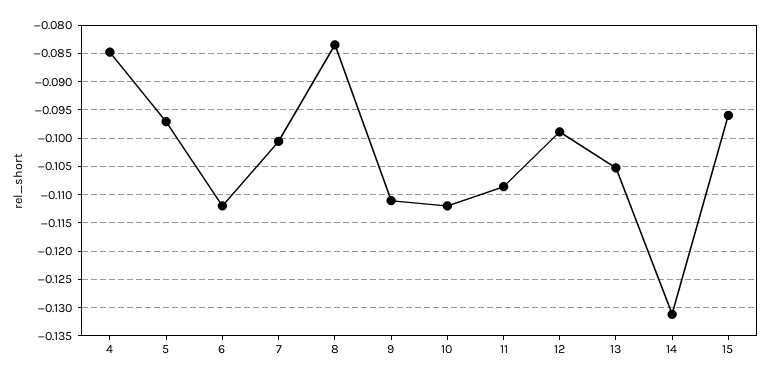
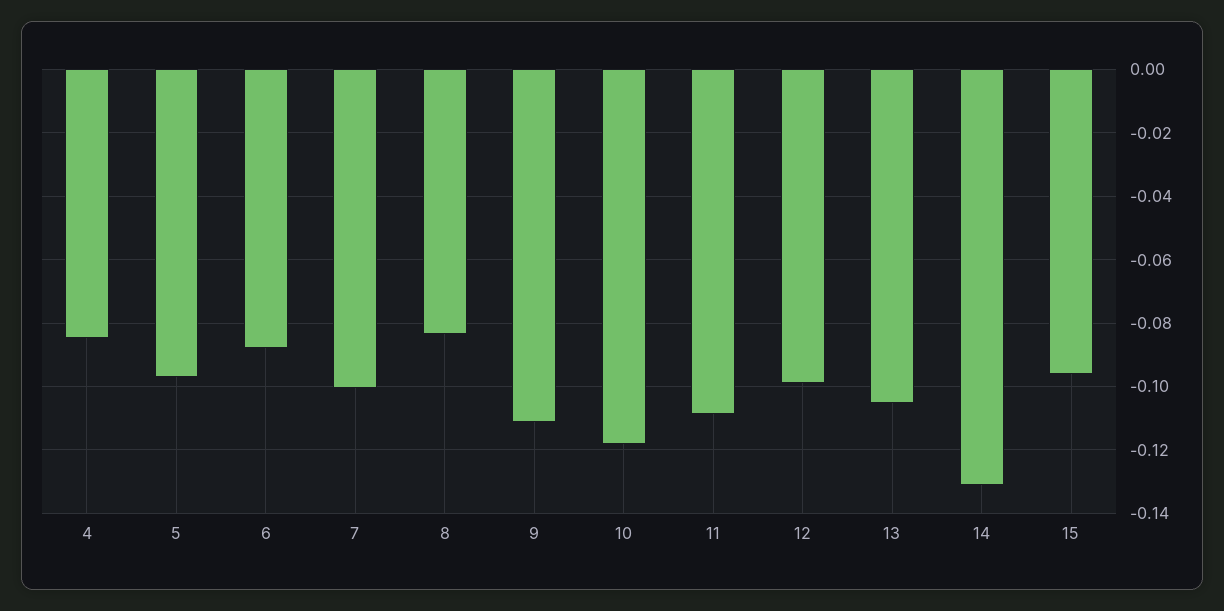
  {
    "4": -0.084,
    "5": -0.098,
-   "6": -0.1125,
+   "6": -0.088,
    "7": -0.1,
    "8": -0.084,
    "9": -0.112,
-   "10": -0.1125,
+   "10": -0.118,
    "11": -0.108,
    "12": -0.098,
    "13": -0.106,
    "14": -0.132,
    "15": -0.096
  }

